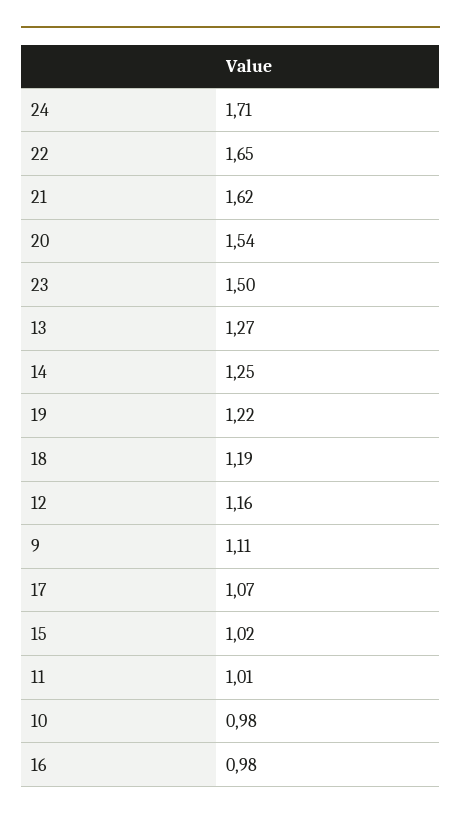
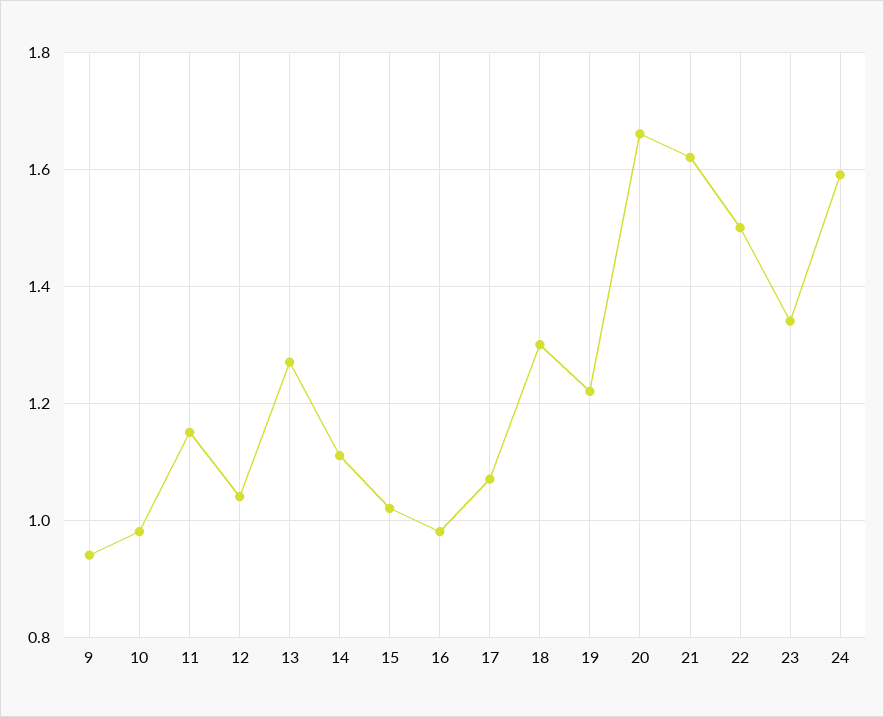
  {
-   "24": 1.71,
+   "24": 1.6,
-   "22": 1.65,
+   "22": 1.5,
    "21": 1.62,
-   "20": 1.54,
+   "20": 1.65,
-   "23": 1.5,
+   "23": 1.35,
    "13": 1.27,
-   "14": 1.25,
+   "14": 1.1,
    "19": 1.22,
-   "18": 1.19,
+   "18": 1.3,
-   "12": 1.16,
+   "12": 1.05,
-   "9": 1.11,
+   "9": 0.95,
    "17": 1.07,
    "15": 1.02,
-   "11": 1.01,
+   "11": 1.15,
    "10": 0.98,
    "16": 0.98
  }

